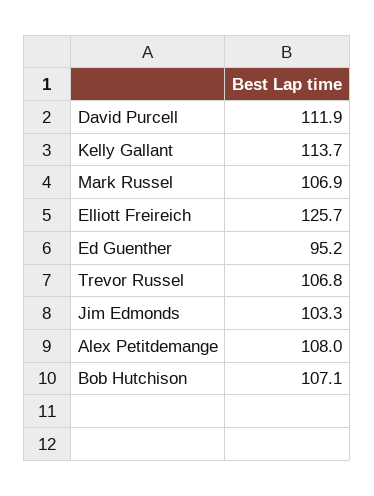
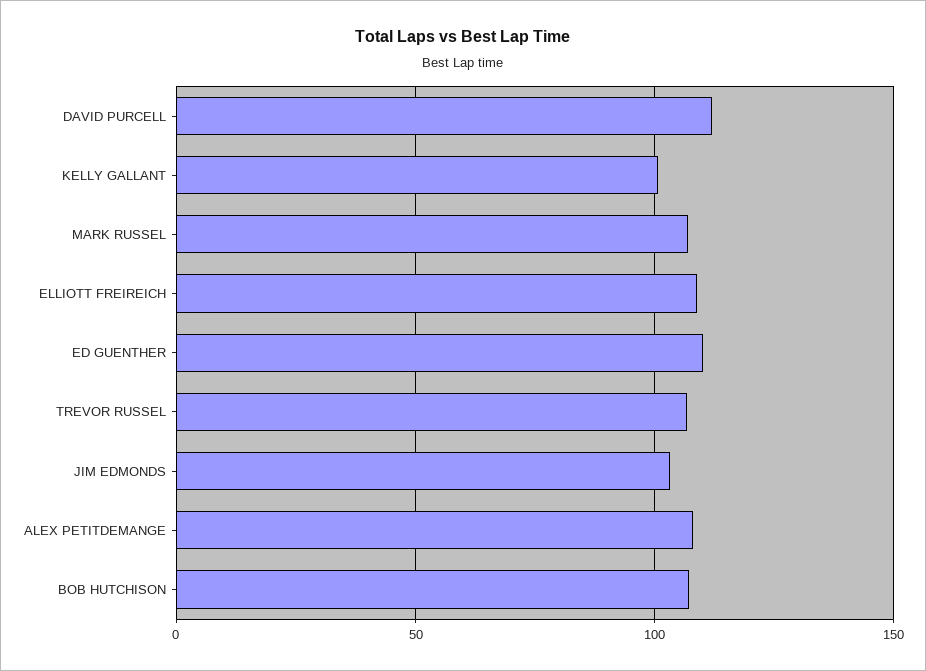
  {
    "David Purcell": 111.9,
-   "Kelly Gallant": 113.7,
+   "Kelly Gallant": 100,
    "Mark Russel": 106.9,
-   "Elliott Freireich": 125.7,
+   "Elliott Freireich": 110,
-   "Ed Guenther": 95.2,
+   "Ed Guenther": 110,
    "Trevor Russel": 106.8,
    "Jim Edmonds": 103.3,
    "Alex Petitdemange": 108,
    "Bob Hutchison": 107.1
  }

